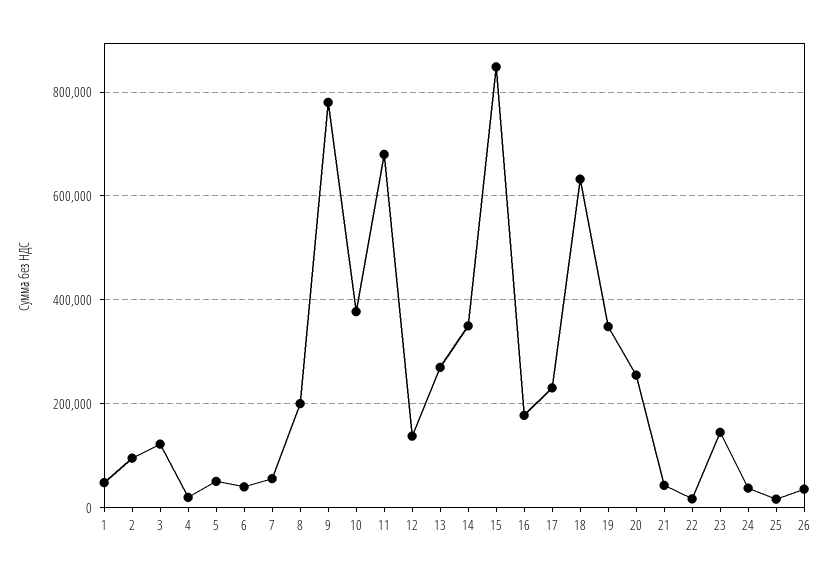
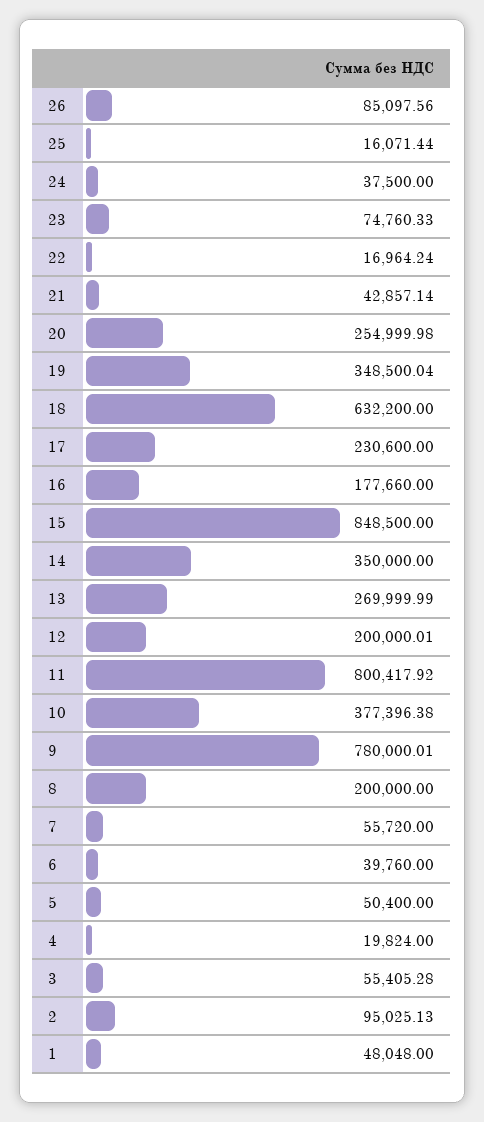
  {
    "1": 48048,
    "2": 95025.13,
-   "3": 120000,
+   "3": 55405.28,
    "4": 19824,
    "5": 50400,
    "6": 39760,
    "7": 55720,
    "8": 200000,
    "9": 780000.01,
    "10": 377396.38,
-   "11": 680000,
+   "11": 800417.92,
-   "12": 140000,
+   "12": 200000.01,
    "13": 269999.99,
    "14": 350000,
    "15": 848500,
    "16": 177660,
    "17": 230600,
    "18": 632200,
    "19": 348500.04,
    "20": 254999.98,
    "21": 42857.14,
    "22": 16964.24,
-   "23": 140000,
+   "23": 74760.33,
    "24": 37500,
    "25": 16071.44,
-   "26": 40000
+   "26": 85097.56
  }

